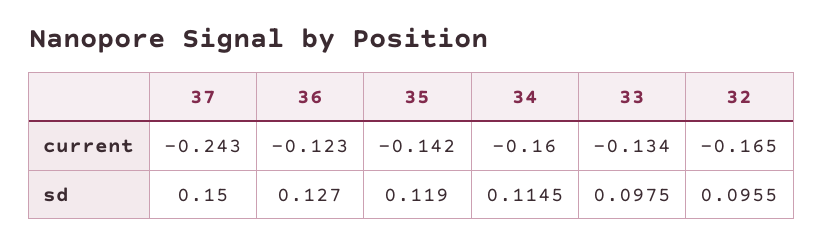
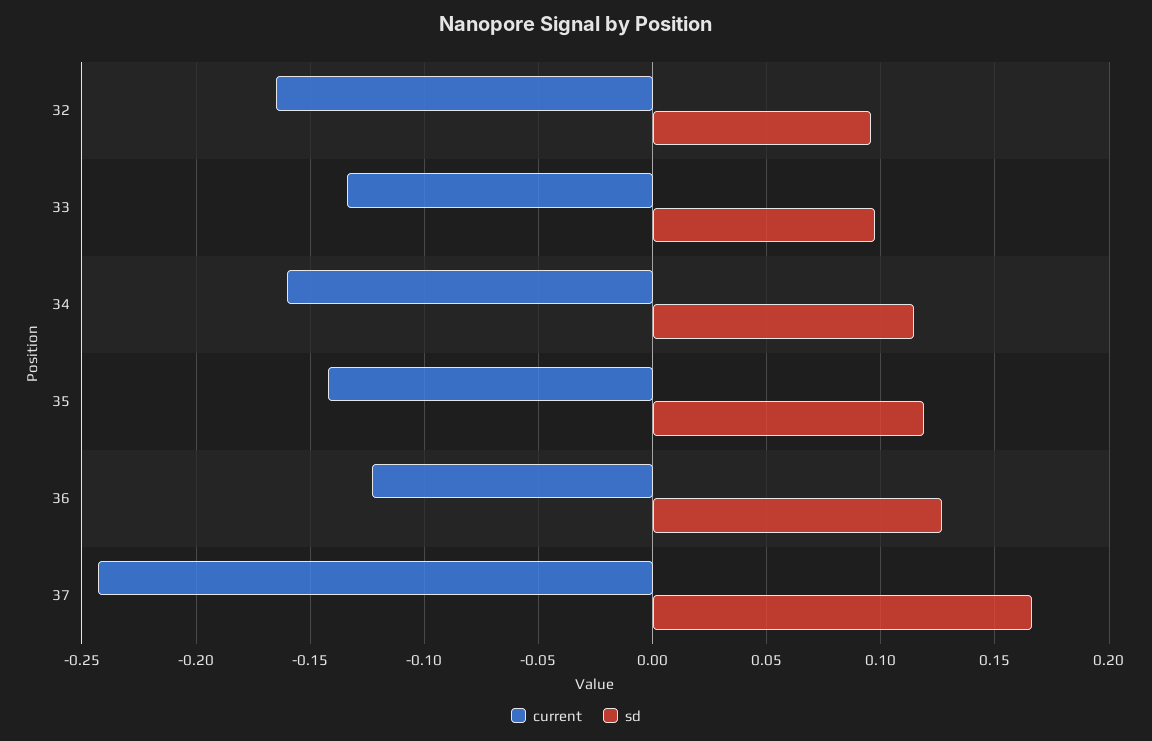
  {
    "current": {
      "37": -0.243,
      "36": -0.123,
      "35": -0.142,
      "34": -0.16,
      "33": -0.134,
      "32": -0.165
    },
    "sd": {
-     "37": 0.15,
+     "37": 0.165,
      "36": 0.127,
      "35": 0.119,
      "34": 0.1145,
      "33": 0.0975,
      "32": 0.0955
    }
  }

